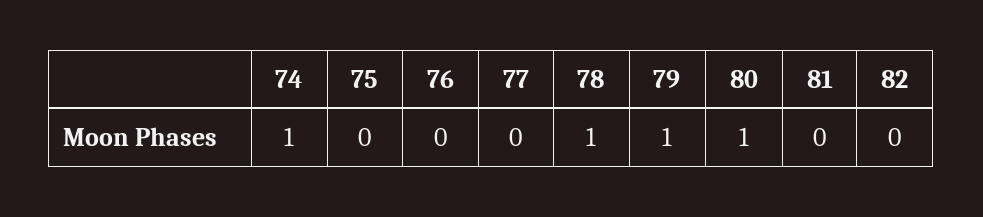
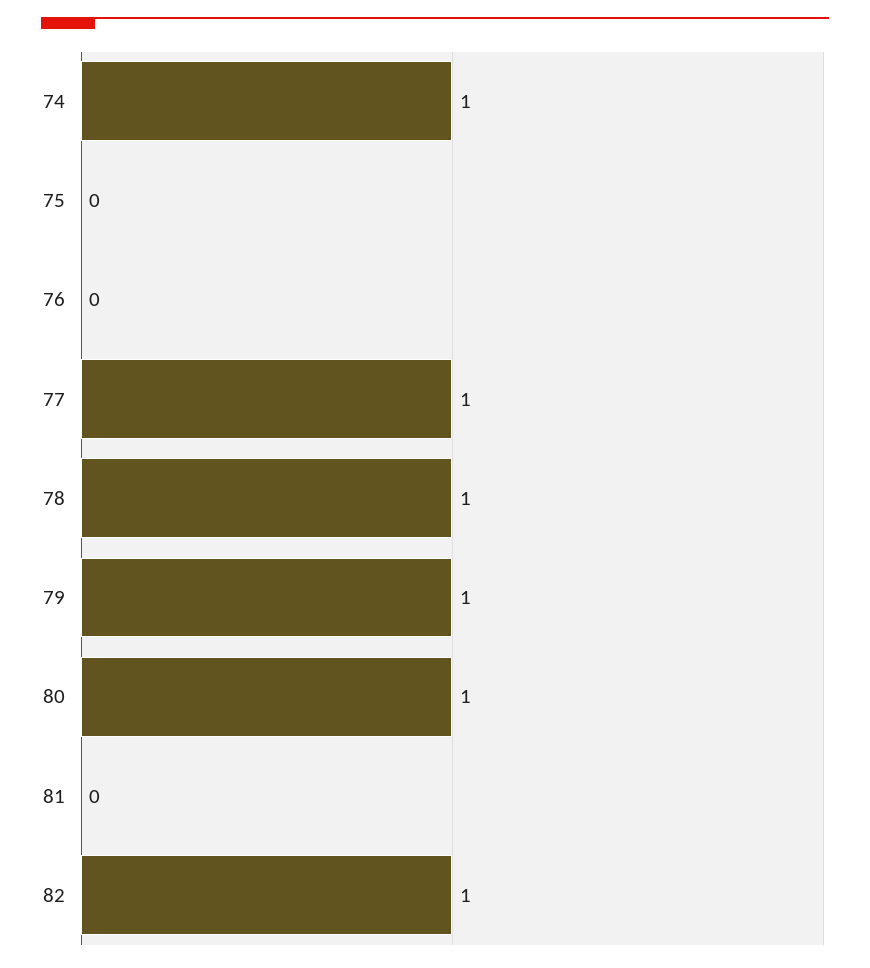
  {
    "74": 1,
    "75": 0,
    "76": 0,
-   "77": 0,
+   "77": 1,
    "78": 1,
    "79": 1,
    "80": 1,
    "81": 0,
-   "82": 0
+   "82": 1
  }

